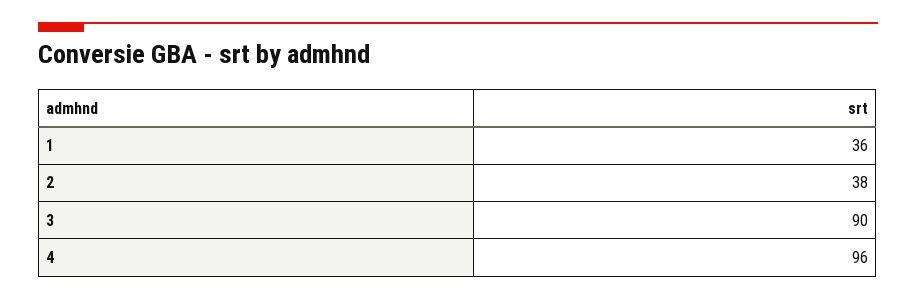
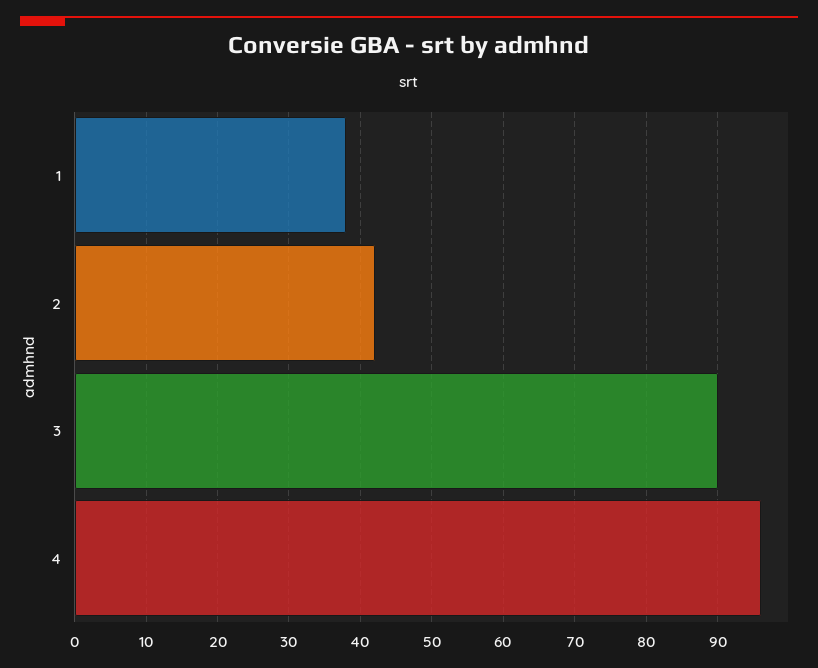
  {
-   "1": 36,
+   "1": 38,
-   "2": 38,
+   "2": 42,
    "3": 90,
    "4": 96
  }

